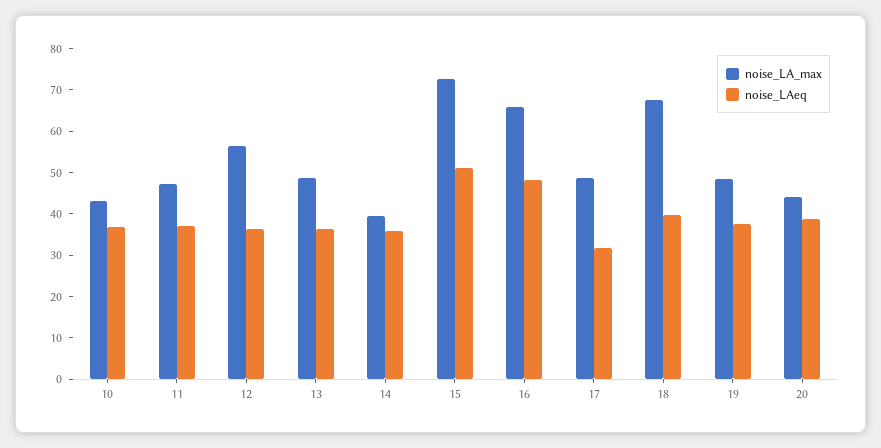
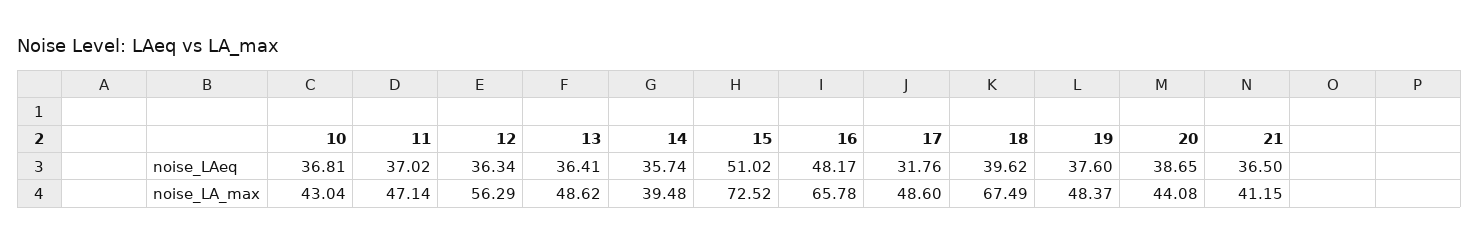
  {
    "noise_LA_max": {
      "10": 43.04,
      "11": 47.14,
      "12": 56.29,
      "13": 48.62,
      "14": 39.48,
      "15": 72.52,
      "16": 65.78,
      "17": 48.6,
      "18": 67.49,
      "19": 48.37,
-     "20": 44.08
+     "20": 44.08,
+     "21": 41.15
    },
    "noise_LAeq": {
      "10": 36.81,
      "11": 37.02,
      "12": 36.34,
      "13": 36.41,
      "14": 35.74,
      "15": 51.02,
      "16": 48.17,
      "17": 31.76,
      "18": 39.62,
      "19": 37.6,
-     "20": 38.65
+     "20": 38.65,
+     "21": 36.5
    }
  }

